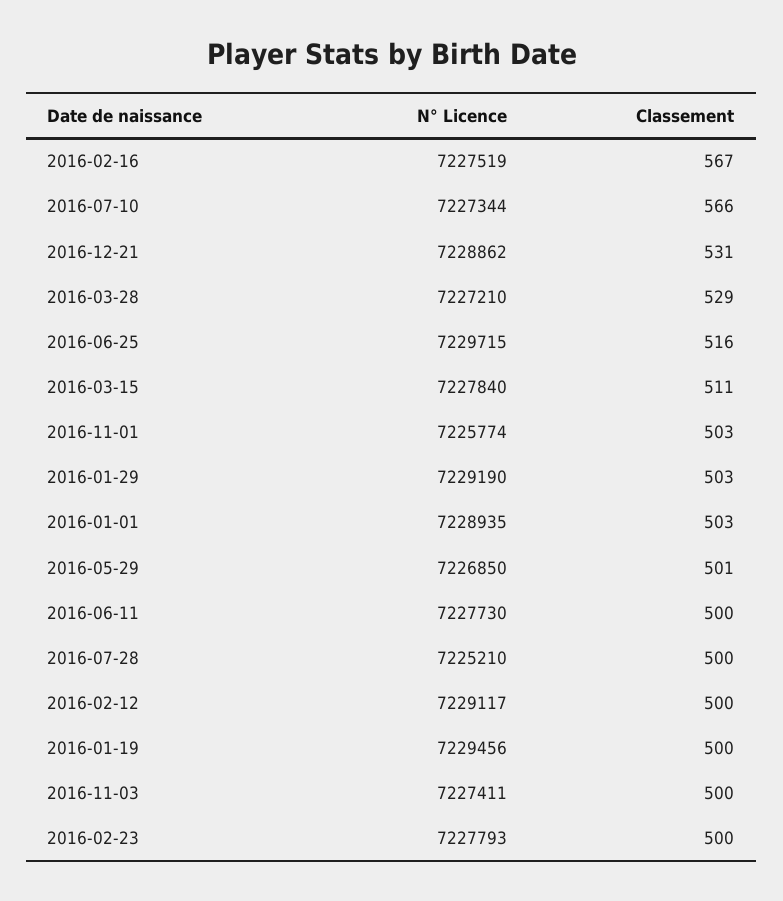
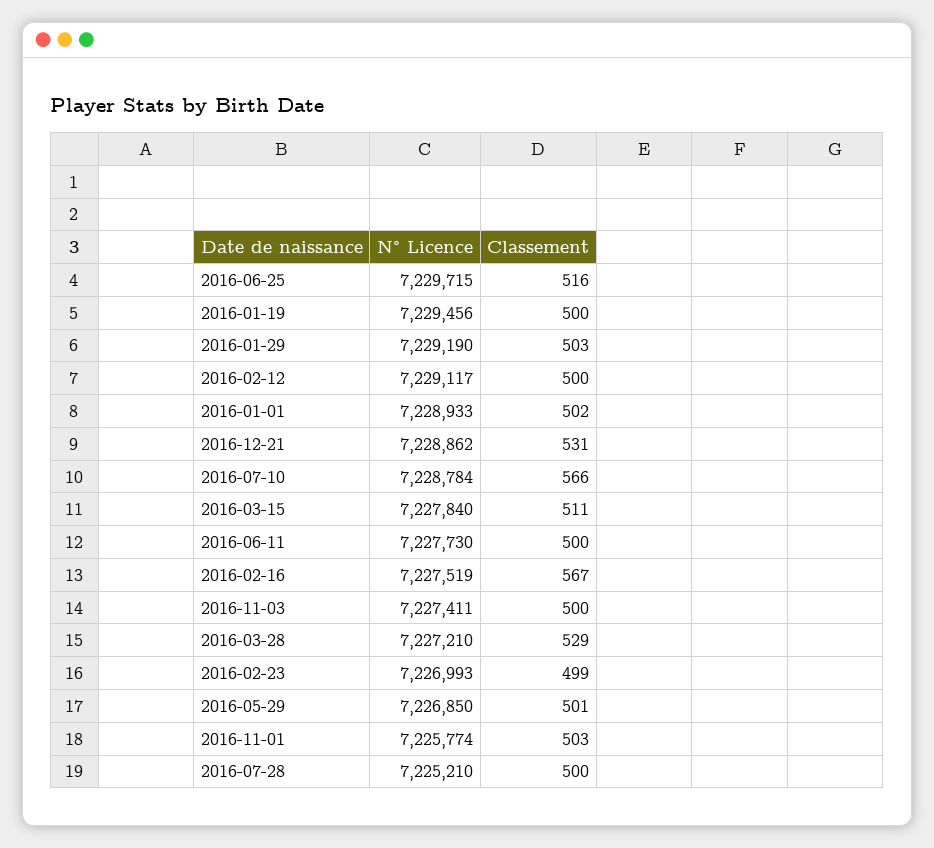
  {
    "N° Licence": {
      "2016-02-16": 7227519,
-     "2016-07-10": 7227344,
+     "2016-07-10": 7228784,
      "2016-12-21": 7228862,
      "2016-03-28": 7227210,
      "2016-06-25": 7229715,
      "2016-03-15": 7227840,
      "2016-11-01": 7225774,
      "2016-01-29": 7229190,
-     "2016-01-01": 7228935,
+     "2016-01-01": 7228933,
      "2016-05-29": 7226850,
      "2016-06-11": 7227730,
      "2016-07-28": 7225210,
      "2016-02-12": 7229117,
      "2016-01-19": 7229456,
      "2016-11-03": 7227411,
-     "2016-02-23": 7227793
+     "2016-02-23": 7226993
    },
    "Classement": {
      "2016-02-16": 567,
      "2016-07-10": 566,
      "2016-12-21": 531,
      "2016-03-28": 529,
      "2016-06-25": 516,
      "2016-03-15": 511,
      "2016-11-01": 503,
      "2016-01-29": 503,
-     "2016-01-01": 503,
+     "2016-01-01": 502,
      "2016-05-29": 501,
      "2016-06-11": 500,
      "2016-07-28": 500,
      "2016-02-12": 500,
      "2016-01-19": 500,
      "2016-11-03": 500,
-     "2016-02-23": 500
+     "2016-02-23": 499
    }
  }

